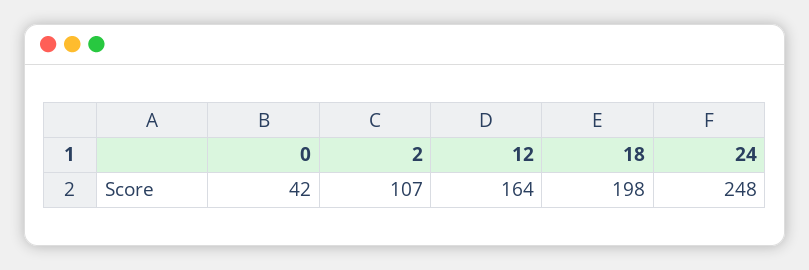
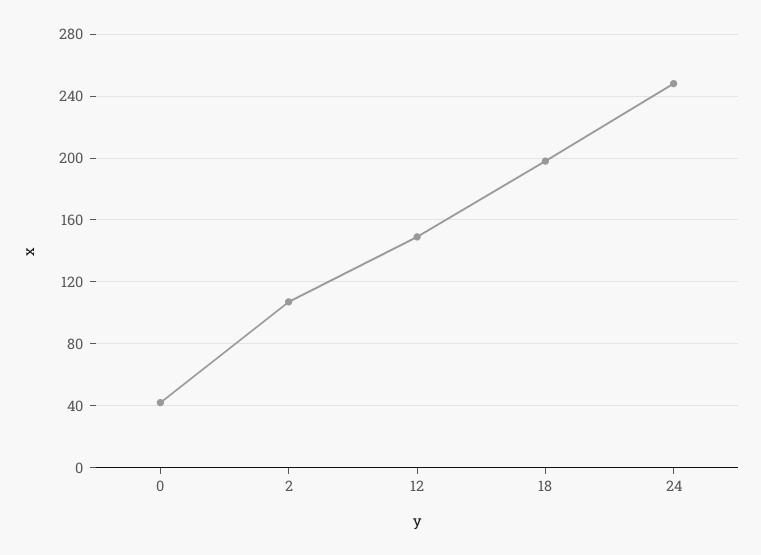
  {
    "0": 42,
    "2": 107,
-   "12": 164,
+   "12": 150,
    "18": 198,
    "24": 248
  }

